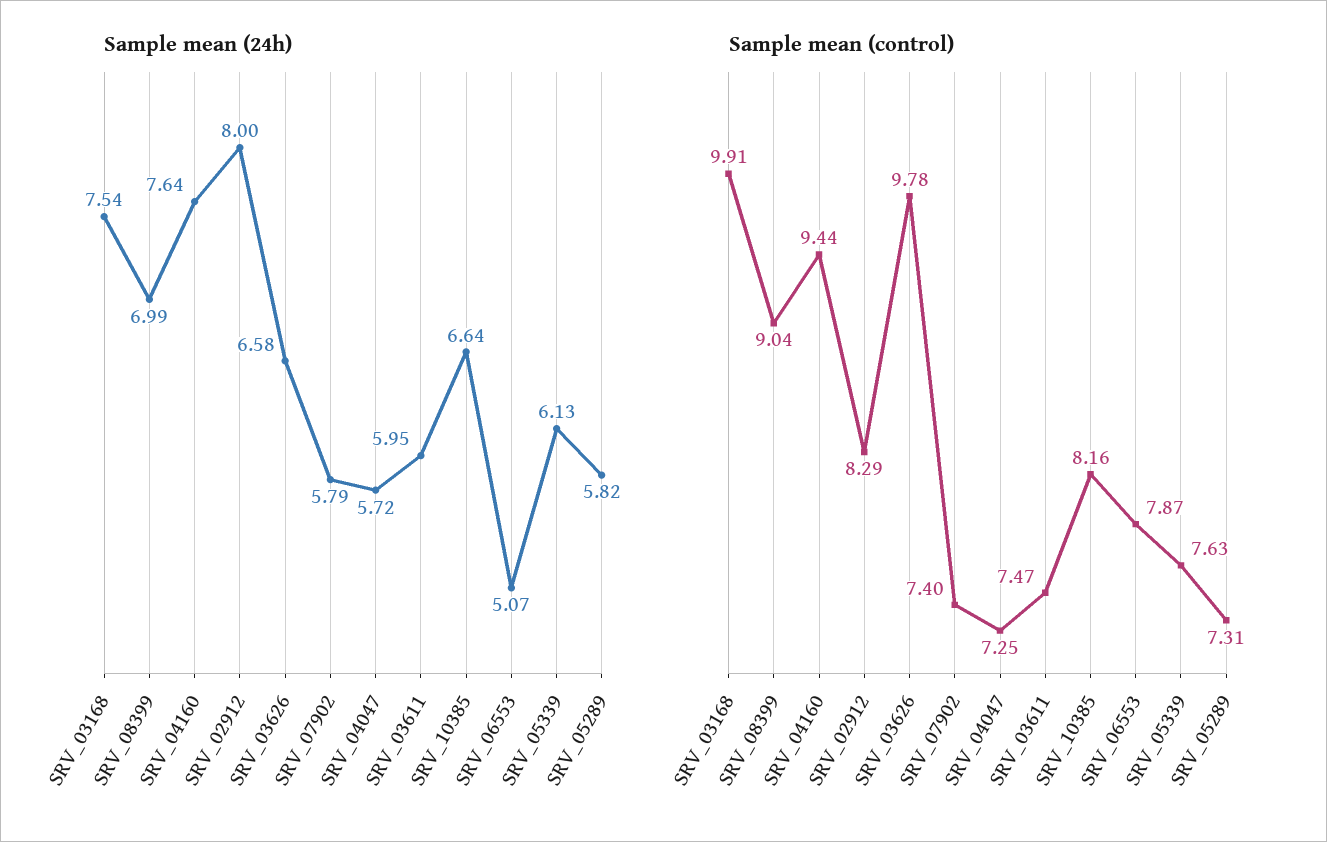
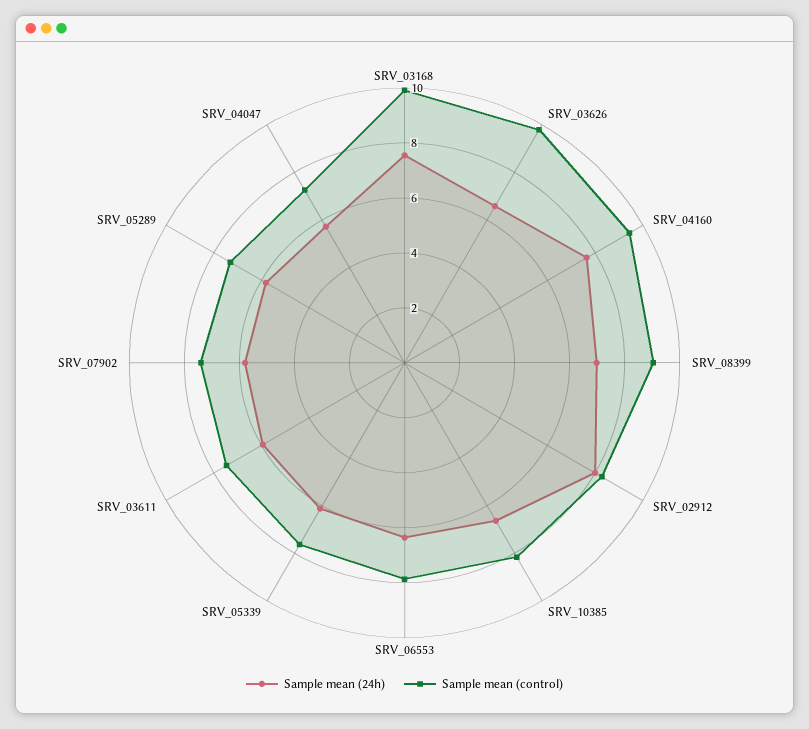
  {
    "Sample mean (24h)": {
      "SRV_03168": 7.54,
      "SRV_08399": 6.99,
      "SRV_04160": 7.64,
      "SRV_02912": 8,
      "SRV_03626": 6.58,
      "SRV_07902": 5.79,
      "SRV_04047": 5.72,
      "SRV_03611": 5.95,
      "SRV_10385": 6.64,
-     "SRV_06553": 5.07,
+     "SRV_06553": 6.5,
      "SRV_05339": 6.13,
      "SRV_05289": 5.82
    },
    "Sample mean (control)": {
      "SRV_03168": 9.91,
      "SRV_08399": 9.04,
      "SRV_04160": 9.44,
      "SRV_02912": 8.29,
      "SRV_03626": 9.78,
      "SRV_07902": 7.4,
      "SRV_04047": 7.25,
      "SRV_03611": 7.47,
      "SRV_10385": 8.16,
      "SRV_06553": 7.87,
      "SRV_05339": 7.63,
      "SRV_05289": 7.31
    }
  }

